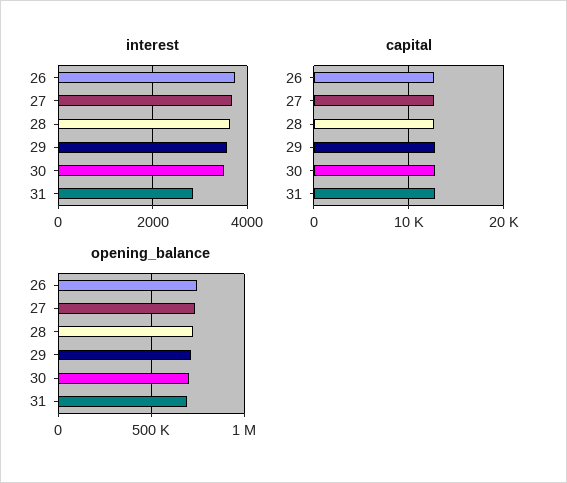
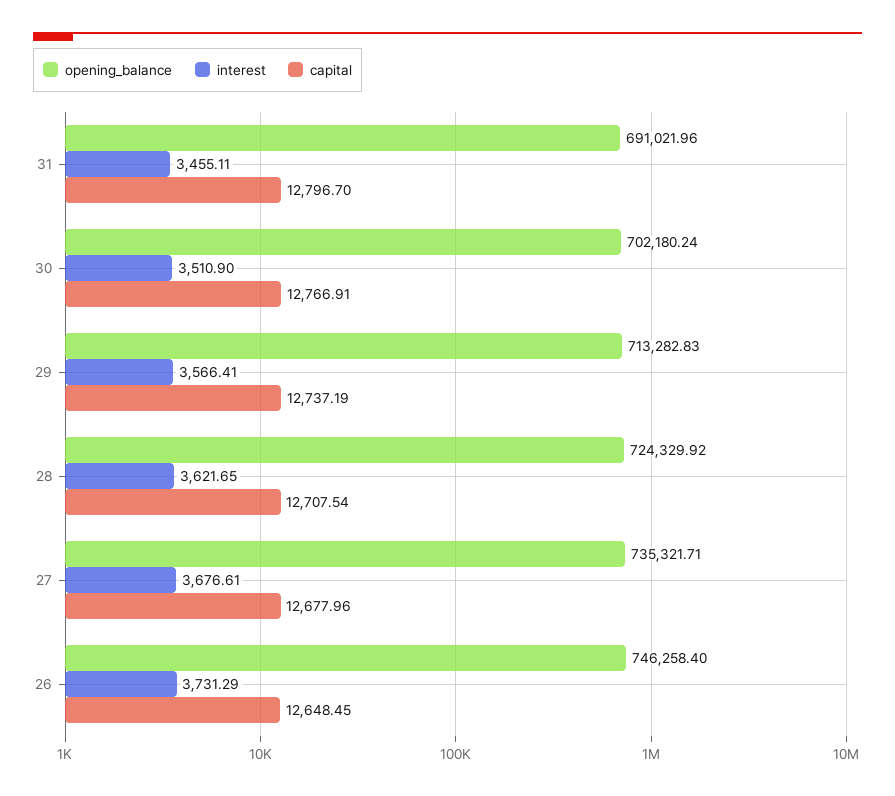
  {
    "interest": {
      "26": 3731.29,
      "27": 3676.61,
      "28": 3621.65,
      "29": 3566.41,
      "30": 3510.9,
-     "31": 2800
+     "31": 3455.11
    },
    "capital": {
      "26": 12648.45,
      "27": 12677.96,
      "28": 12707.54,
      "29": 12737.19,
      "30": 12766.91,
      "31": 12796.7
    },
    "opening_balance": {
      "26": 746258.4,
      "27": 735321.71,
      "28": 724329.92,
      "29": 713282.83,
      "30": 702180.24,
      "31": 691021.96
    }
  }

